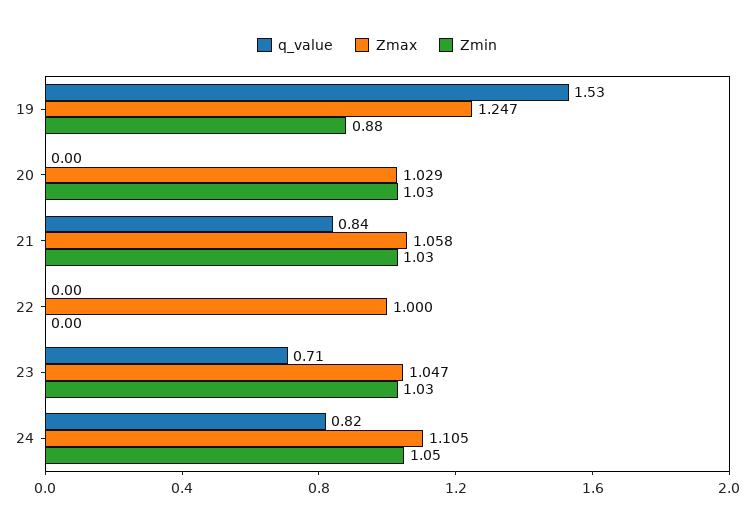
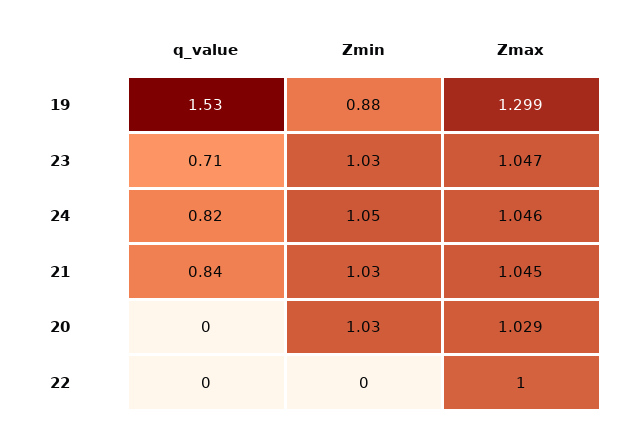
  {
    "q_value": {
      "19": 1.53,
      "20": 0,
      "21": 0.84,
      "22": 0,
      "23": 0.71,
      "24": 0.82
    },
    "Zmax": {
-     "19": 1.247,
+     "19": 1.299,
      "20": 1.029,
-     "21": 1.058,
+     "21": 1.045,
      "22": 1,
      "23": 1.047,
-     "24": 1.105
+     "24": 1.046
    },
    "Zmin": {
      "19": 0.88,
      "20": 1.03,
      "21": 1.03,
      "22": 0,
      "23": 1.03,
      "24": 1.05
    }
  }

